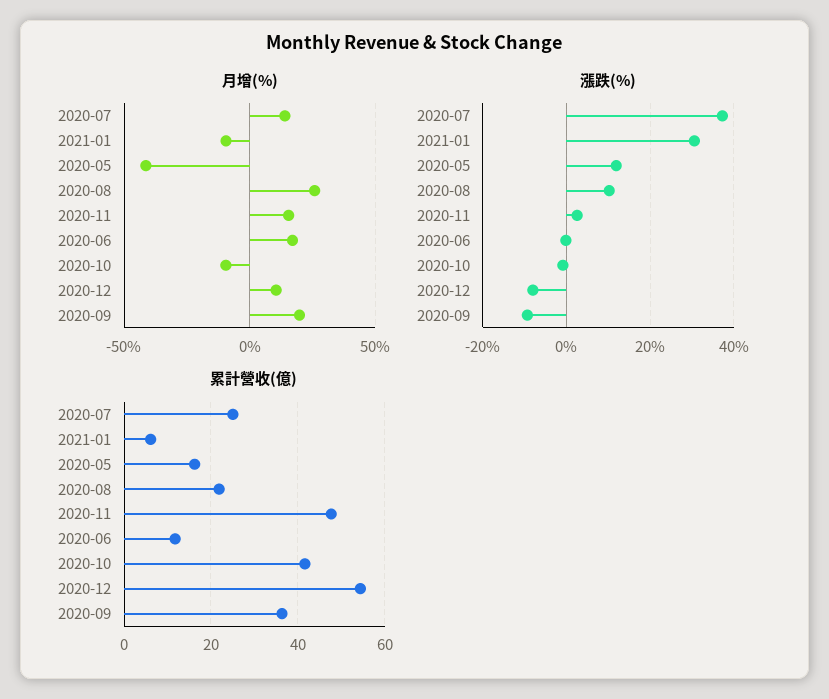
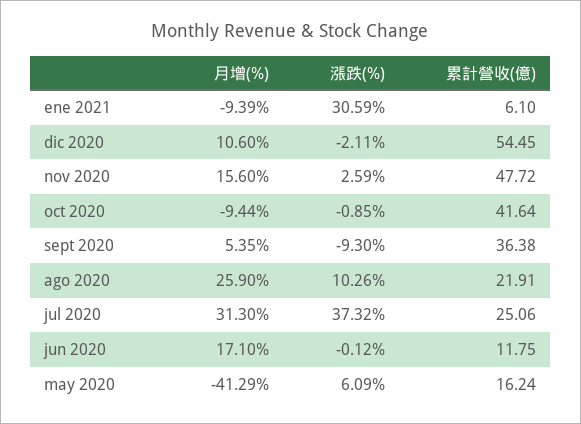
  {
    "月增(%)": {
-     "2020-07": 15,
+     "2020-07": 31.3,
      "2021-01": -9.39,
      "2020-05": -41.29,
      "2020-08": 25.9,
      "2020-11": 15.6,
      "2020-06": 17.1,
      "2020-10": -9.44,
      "2020-12": 10.6,
-     "2020-09": 20
+     "2020-09": 5.35
    },
    "漲跌(%)": {
      "2020-07": 37.32,
      "2021-01": 30.59,
-     "2020-05": 12,
+     "2020-05": 6.09,
      "2020-08": 10.26,
      "2020-11": 2.59,
      "2020-06": -0.12,
      "2020-10": -0.85,
-     "2020-12": -8,
+     "2020-12": -2.11,
      "2020-09": -9.3
    },
    "累計營收(億)": {
      "2020-07": 25.06,
      "2021-01": 6.1,
      "2020-05": 16.24,
      "2020-08": 21.91,
      "2020-11": 47.72,
      "2020-06": 11.75,
      "2020-10": 41.64,
      "2020-12": 54.45,
      "2020-09": 36.38
    }
  }

